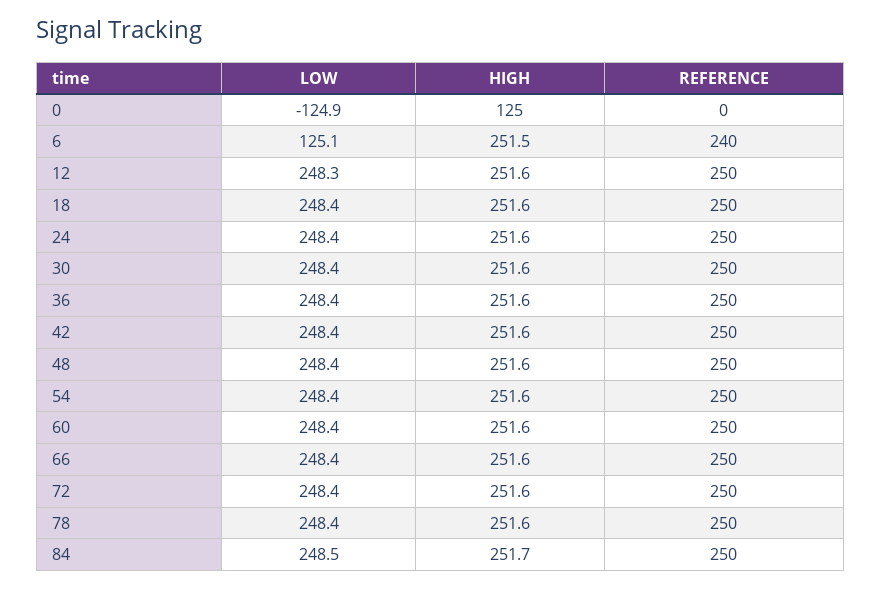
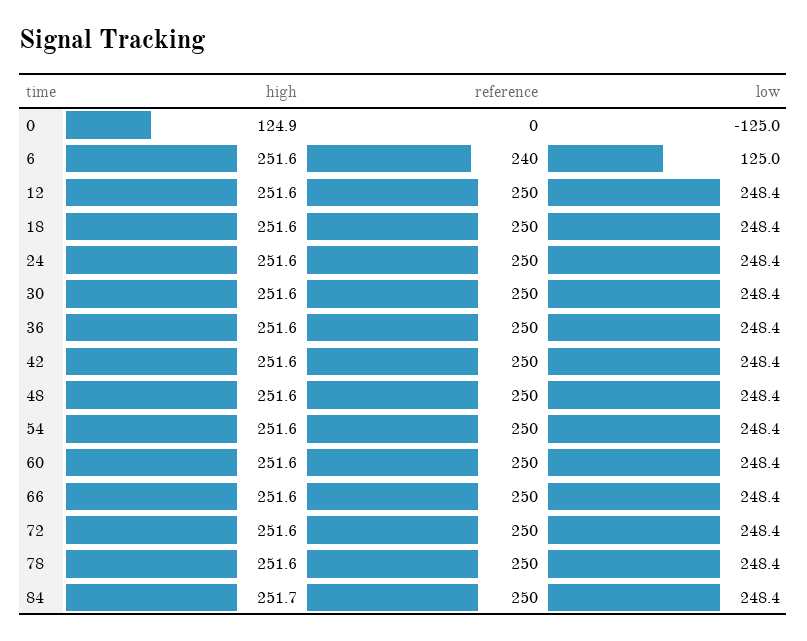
  {
    "LOW": {
-     "0": -124.9,
+     "0": -125,
-     "6": 125.1,
+     "6": 125,
-     "12": 248.3,
+     "12": 248.4,
      "18": 248.4,
      "24": 248.4,
      "30": 248.4,
      "36": 248.4,
      "42": 248.4,
      "48": 248.4,
      "54": 248.4,
      "60": 248.4,
      "66": 248.4,
      "72": 248.4,
      "78": 248.4,
-     "84": 248.5
+     "84": 248.4
    },
    "HIGH": {
-     "0": 125,
+     "0": 124.9,
-     "6": 251.5,
+     "6": 251.6,
      "12": 251.6,
      "18": 251.6,
      "24": 251.6,
      "30": 251.6,
      "36": 251.6,
      "42": 251.6,
      "48": 251.6,
      "54": 251.6,
      "60": 251.6,
      "66": 251.6,
      "72": 251.6,
      "78": 251.6,
      "84": 251.7
    },
    "REFERENCE": {
      "0": 0,
      "6": 240,
      "12": 250,
      "18": 250,
      "24": 250,
      "30": 250,
      "36": 250,
      "42": 250,
      "48": 250,
      "54": 250,
      "60": 250,
      "66": 250,
      "72": 250,
      "78": 250,
      "84": 250
    }
  }

